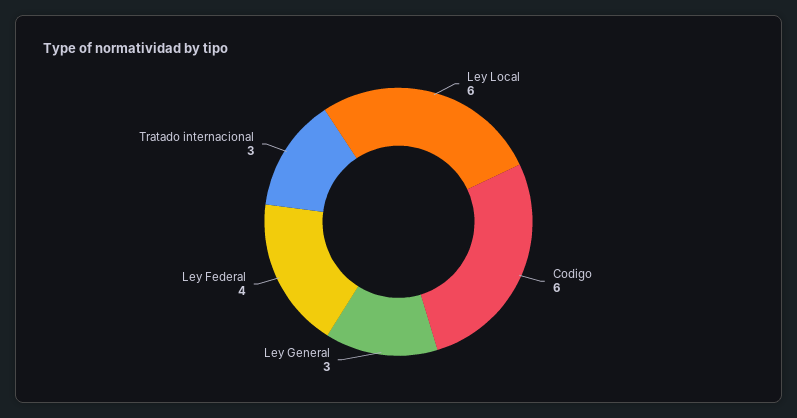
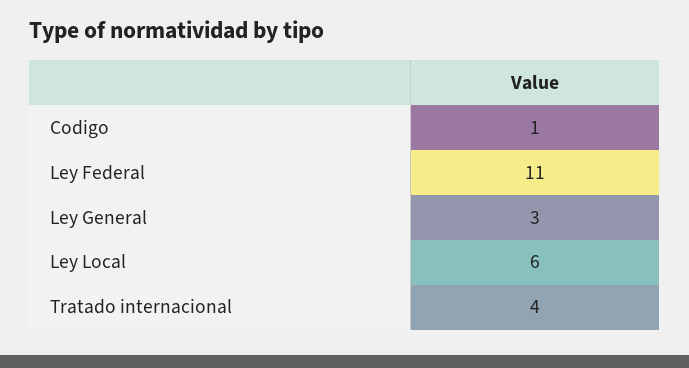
  {
    "Ley Local": 6,
-   "Codigo": 6,
+   "Codigo": 1,
    "Ley General": 3,
-   "Ley Federal": 4,
+   "Ley Federal": 11,
-   "Tratado internacional": 3
+   "Tratado internacional": 4
  }

